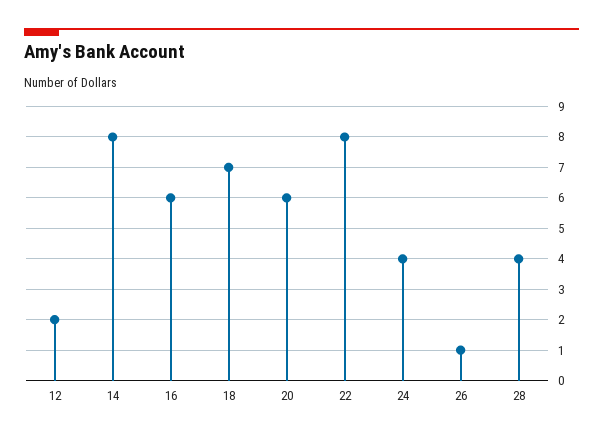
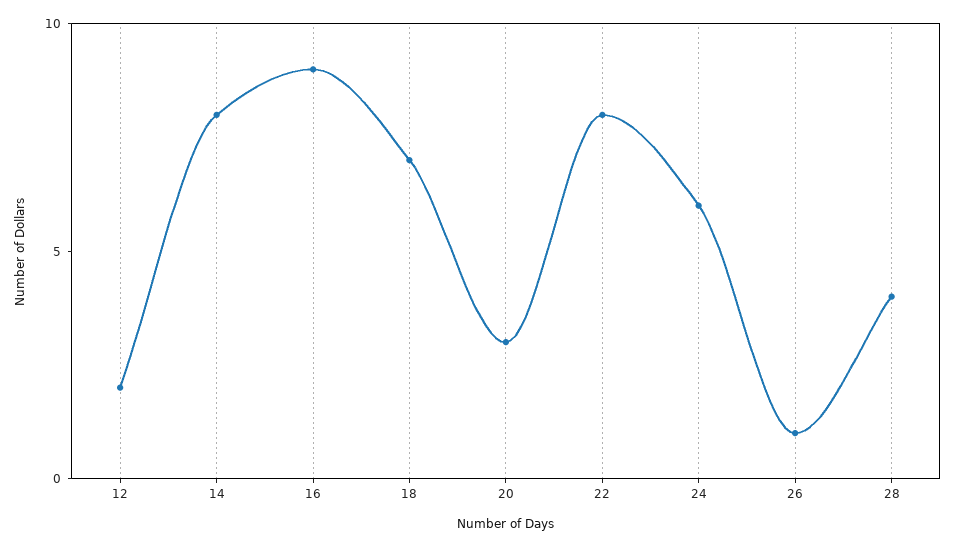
  {
    "12": 2,
    "14": 8,
-   "16": 6,
+   "16": 9,
    "18": 7,
-   "20": 6,
+   "20": 3,
    "22": 8,
-   "24": 4,
+   "24": 6,
    "26": 1,
    "28": 4
  }

